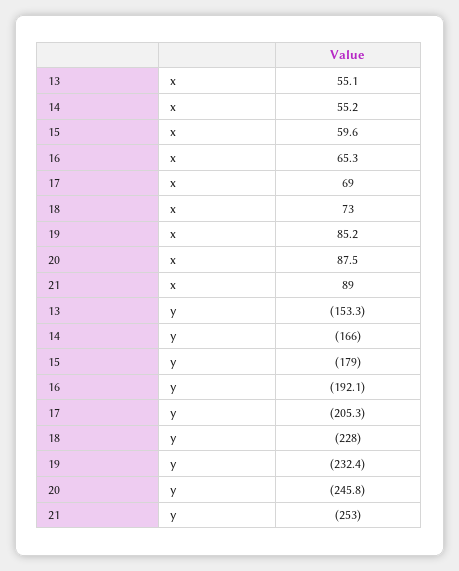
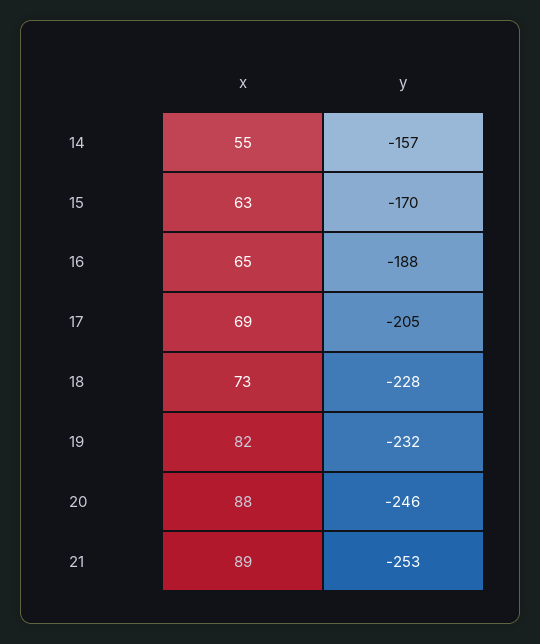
  {
-   "13": {
-     "x": 55.1,
-     "y": -153.3
-   },
    "14": {
      "x": 55.2,
-     "y": -166
+     "y": -157
    },
    "15": {
-     "x": 59.6,
+     "x": 63,
-     "y": -179
+     "y": -170
    },
    "16": {
      "x": 65.3,
-     "y": -192.1
+     "y": -188
    },
    "17": {
      "x": 69,
      "y": -205.3
    },
    "18": {
      "x": 73,
      "y": -228
    },
    "19": {
-     "x": 85.2,
+     "x": 82,
      "y": -232.4
    },
    "20": {
      "x": 87.5,
      "y": -245.8
    },
    "21": {
      "x": 89,
      "y": -253
    }
  }

